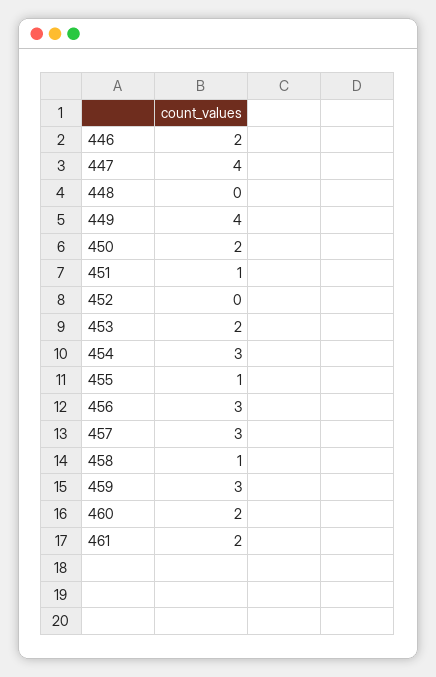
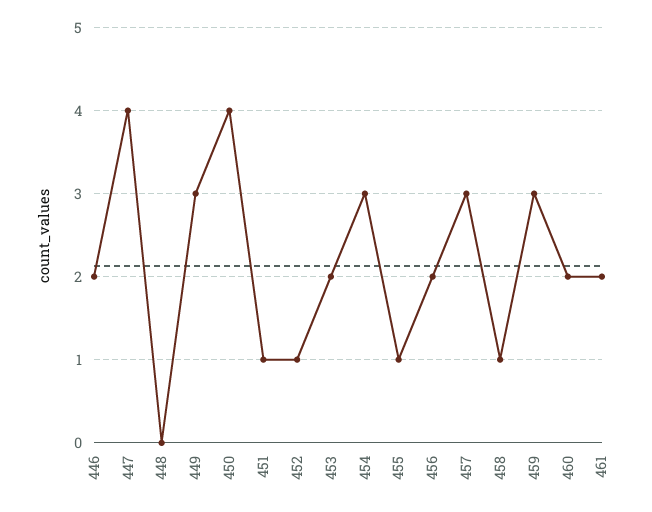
  {
    "446": 2,
    "447": 4,
    "448": 0,
-   "449": 4,
+   "449": 3,
-   "450": 2,
+   "450": 4,
    "451": 1,
-   "452": 0,
+   "452": 1,
    "453": 2,
    "454": 3,
    "455": 1,
-   "456": 3,
+   "456": 2,
    "457": 3,
    "458": 1,
    "459": 3,
    "460": 2,
    "461": 2
  }

